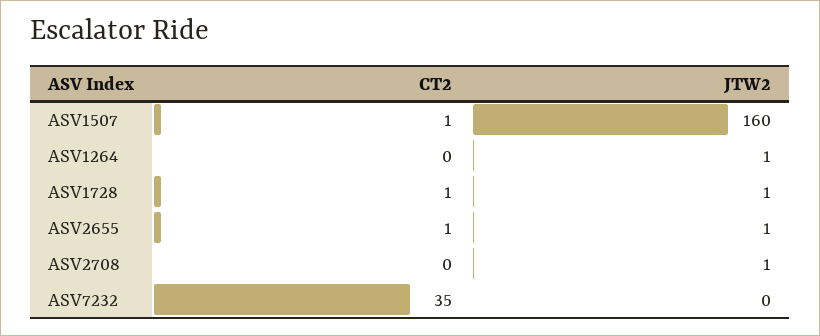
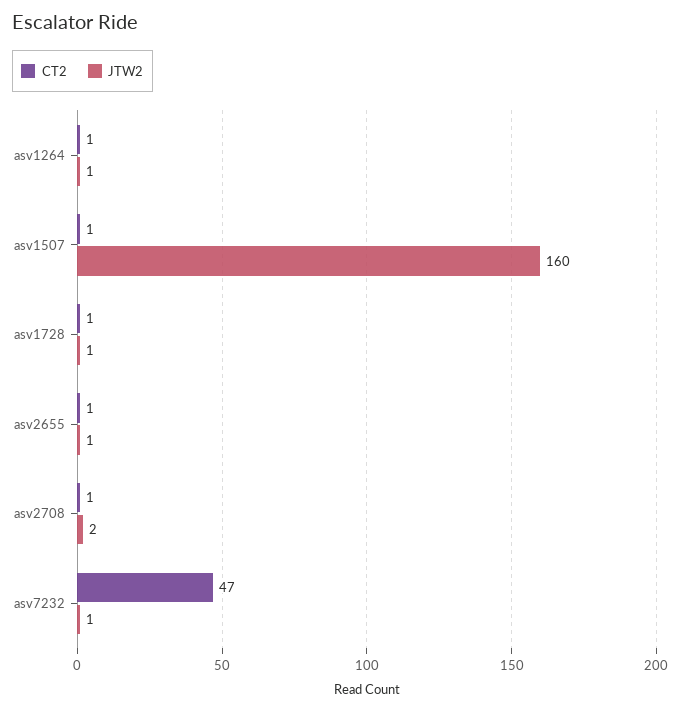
  {
    "CT2": {
      "ASV1507": 1,
-     "ASV1264": 0,
+     "ASV1264": 1,
      "ASV1728": 1,
      "ASV2655": 1,
-     "ASV2708": 0,
+     "ASV2708": 1,
-     "ASV7232": 35
+     "ASV7232": 47
    },
    "JTW2": {
      "ASV1507": 160,
      "ASV1264": 1,
      "ASV1728": 1,
      "ASV2655": 1,
-     "ASV2708": 1,
+     "ASV2708": 2,
-     "ASV7232": 0
+     "ASV7232": 1
    }
  }

